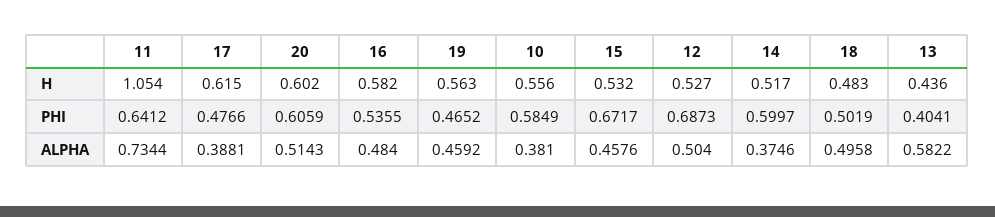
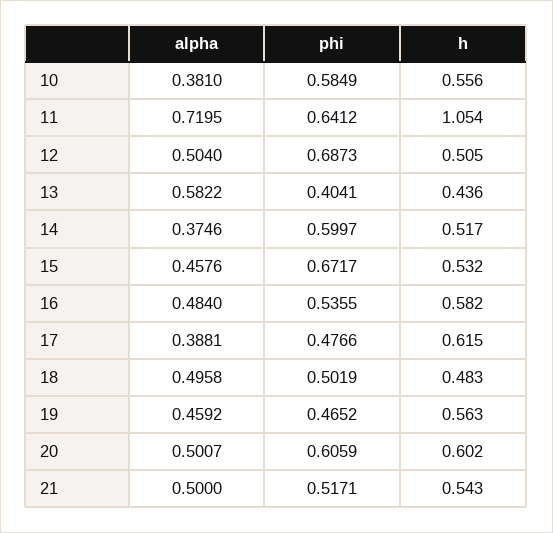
  {
    "11": {
      "H": 1.054,
      "PHI": 0.6412,
-     "ALPHA": 0.7344
+     "ALPHA": 0.7195
    },
    "17": {
      "H": 0.615,
      "PHI": 0.4766,
      "ALPHA": 0.3881
    },
    "20": {
      "H": 0.602,
      "PHI": 0.6059,
-     "ALPHA": 0.5143
+     "ALPHA": 0.5007
    },
    "16": {
      "H": 0.582,
      "PHI": 0.5355,
      "ALPHA": 0.484
    },
    "19": {
      "H": 0.563,
      "PHI": 0.4652,
      "ALPHA": 0.4592
    },
    "10": {
      "H": 0.556,
      "PHI": 0.5849,
      "ALPHA": 0.381
    },
    "15": {
      "H": 0.532,
      "PHI": 0.6717,
      "ALPHA": 0.4576
    },
    "12": {
-     "H": 0.527,
+     "H": 0.505,
      "PHI": 0.6873,
      "ALPHA": 0.504
    },
    "14": {
      "H": 0.517,
      "PHI": 0.5997,
      "ALPHA": 0.3746
    },
    "18": {
      "H": 0.483,
      "PHI": 0.5019,
      "ALPHA": 0.4958
    },
    "13": {
      "H": 0.436,
      "PHI": 0.4041,
      "ALPHA": 0.5822
-   }
+   },
+   "21": {
+     "ALPHA": 0.5,
+     "PHI": 0.5171,
+     "H": 0.543
+   }
  }

